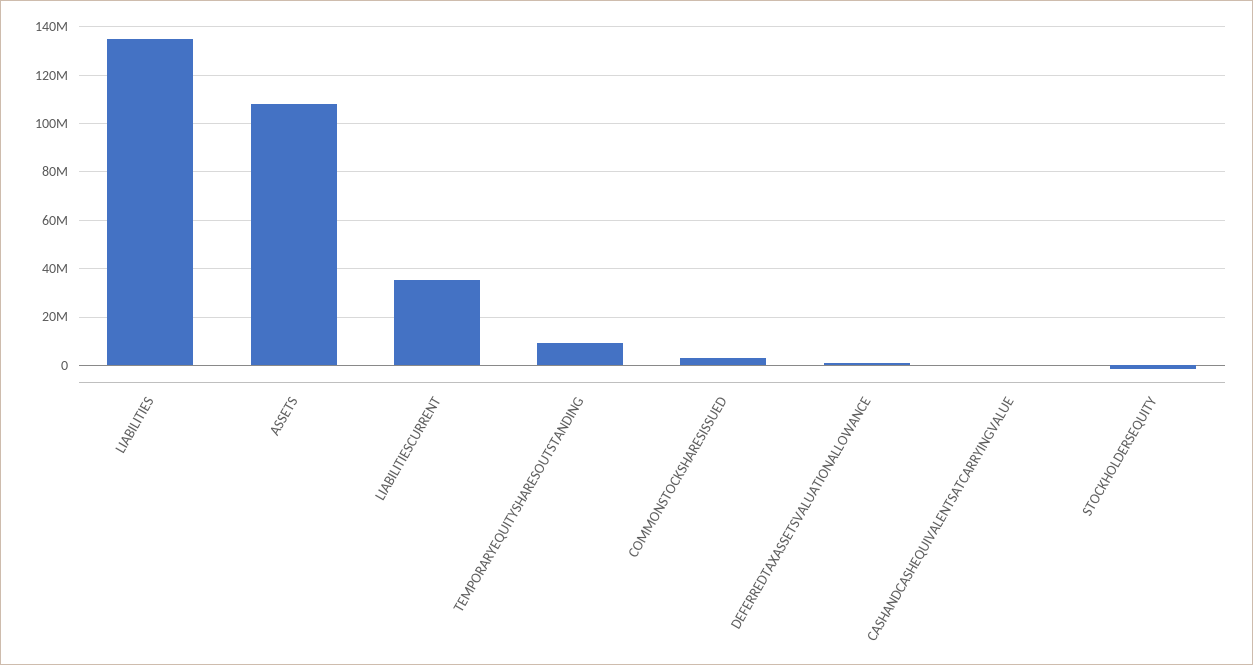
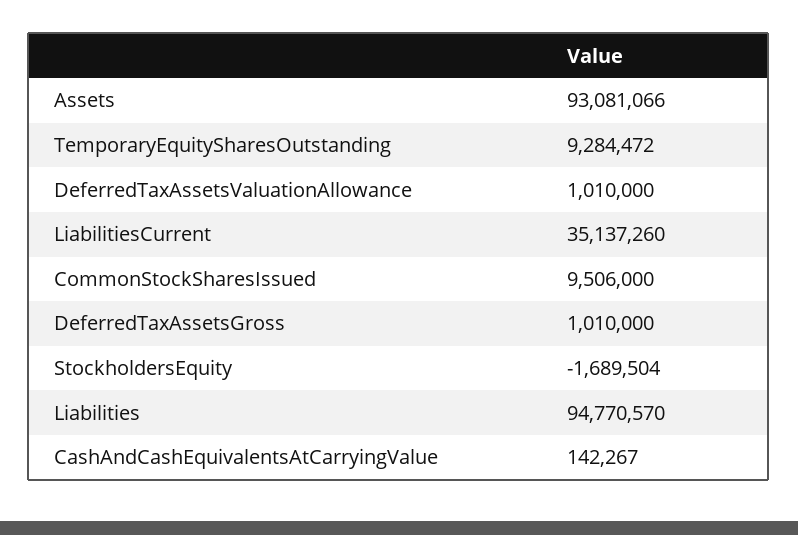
  {
-   "LIABILITIES": 135000000,
+   "LIABILITIES": 94770570,
-   "ASSETS": 107500000,
+   "ASSETS": 93081066,
    "LIABILITIESCURRENT": 35137260,
    "TEMPORARYEQUITYSHARESOUTSTANDING": 9284472,
-   "COMMONSTOCKSHARESISSUED": 2500000,
+   "COMMONSTOCKSHARESISSUED": 9506000,
    "DEFERREDTAXASSETSVALUATIONALLOWANCE": 1010000,
    "CASHANDCASHEQUIVALENTSATCARRYINGVALUE": 142267,
-   "STOCKHOLDERSEQUITY": -1689504
+   "STOCKHOLDERSEQUITY": -1689504,
+   "DeferredTaxAssetsGross": 1010000
  }

